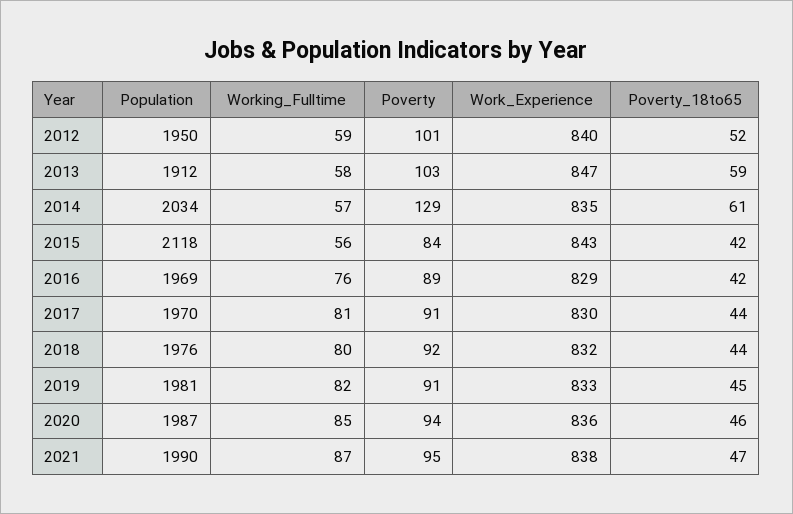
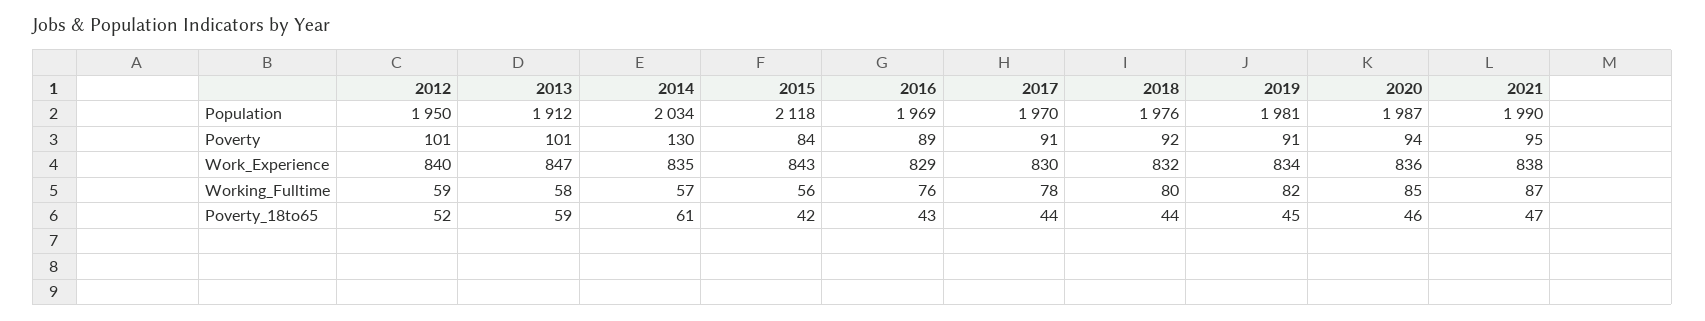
  {
    "Population": {
      "2012": 1950,
      "2013": 1912,
      "2014": 2034,
      "2015": 2118,
      "2016": 1969,
      "2017": 1970,
      "2018": 1976,
      "2019": 1981,
      "2020": 1987,
      "2021": 1990
    },
    "Working_Fulltime": {
      "2012": 59,
      "2013": 58,
      "2014": 57,
      "2015": 56,
      "2016": 76,
-     "2017": 81,
+     "2017": 78,
      "2018": 80,
      "2019": 82,
      "2020": 85,
      "2021": 87
    },
    "Poverty": {
      "2012": 101,
-     "2013": 103,
+     "2013": 101,
-     "2014": 129,
+     "2014": 130,
      "2015": 84,
      "2016": 89,
      "2017": 91,
      "2018": 92,
      "2019": 91,
      "2020": 94,
      "2021": 95
    },
    "Work_Experience": {
      "2012": 840,
      "2013": 847,
      "2014": 835,
      "2015": 843,
      "2016": 829,
      "2017": 830,
      "2018": 832,
-     "2019": 833,
+     "2019": 834,
      "2020": 836,
      "2021": 838
    },
    "Poverty_18to65": {
      "2012": 52,
      "2013": 59,
      "2014": 61,
      "2015": 42,
-     "2016": 42,
+     "2016": 43,
      "2017": 44,
      "2018": 44,
      "2019": 45,
      "2020": 46,
      "2021": 47
    }
  }

